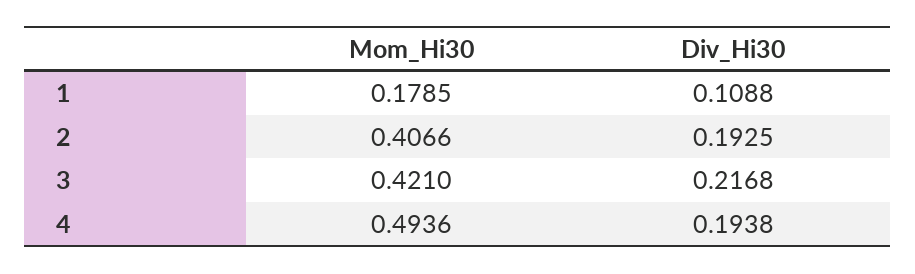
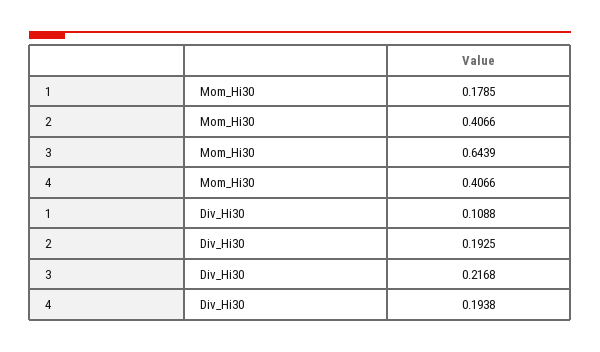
  {
    "Mom_Hi30": {
      "1": 0.1785,
      "2": 0.4066,
-     "3": 0.421,
+     "3": 0.6439,
-     "4": 0.4936
+     "4": 0.4066
    },
    "Div_Hi30": {
      "1": 0.1088,
      "2": 0.1925,
      "3": 0.2168,
      "4": 0.1938
    }
  }

